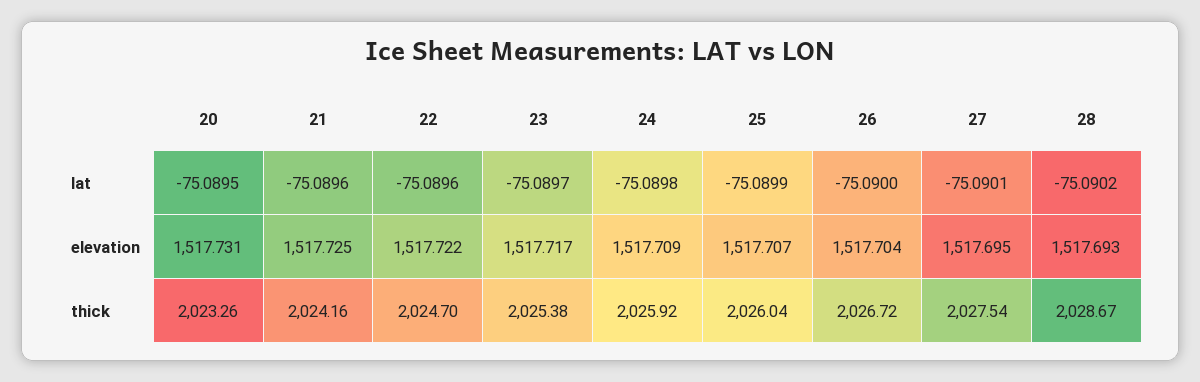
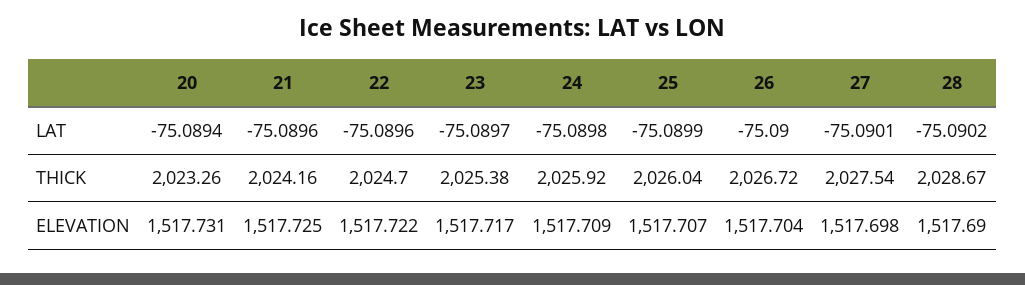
  {
    "20": {
-     "lat": -75.0895,
+     "lat": -75.0894,
      "elevation": 1517.731,
      "thick": 2023.26
    },
    "21": {
      "lat": -75.0896,
      "elevation": 1517.725,
      "thick": 2024.16
    },
    "22": {
      "lat": -75.0896,
      "elevation": 1517.722,
      "thick": 2024.7
    },
    "23": {
      "lat": -75.0897,
      "elevation": 1517.717,
      "thick": 2025.38
    },
    "24": {
      "lat": -75.0898,
      "elevation": 1517.709,
      "thick": 2025.92
    },
    "25": {
      "lat": -75.0899,
      "elevation": 1517.707,
      "thick": 2026.04
    },
    "26": {
      "lat": -75.09,
      "elevation": 1517.704,
      "thick": 2026.72
    },
    "27": {
      "lat": -75.0901,
-     "elevation": 1517.695,
+     "elevation": 1517.698,
      "thick": 2027.54
    },
    "28": {
      "lat": -75.0902,
-     "elevation": 1517.693,
+     "elevation": 1517.69,
      "thick": 2028.67
    }
  }

